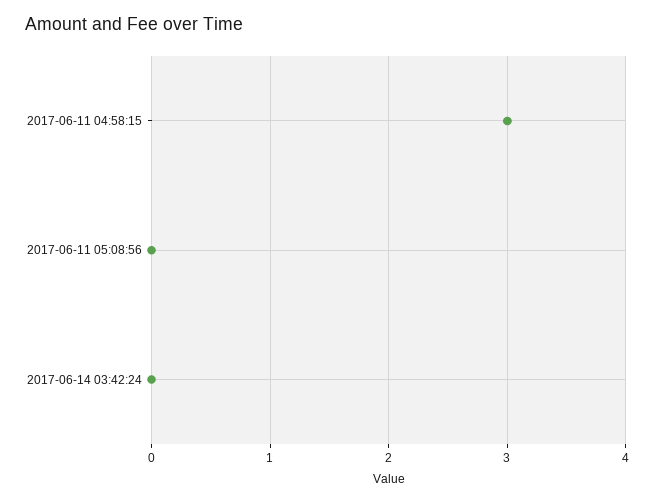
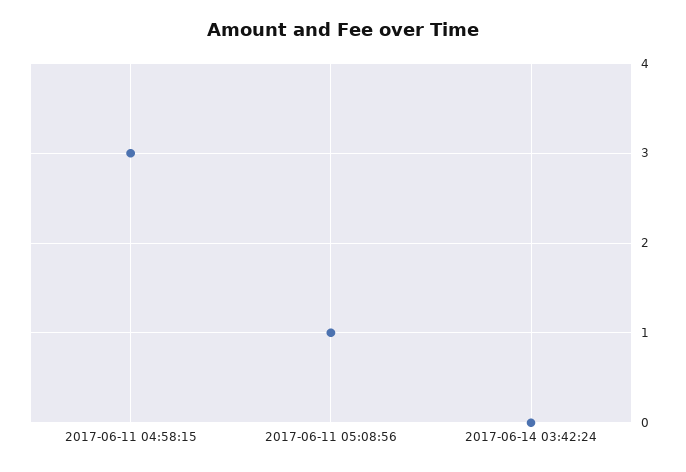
  {
    "2017-06-11 04:58:15": 3,
-   "2017-06-11 05:08:56": 0,
+   "2017-06-11 05:08:56": 1,
    "2017-06-14 03:42:24": 0
  }

